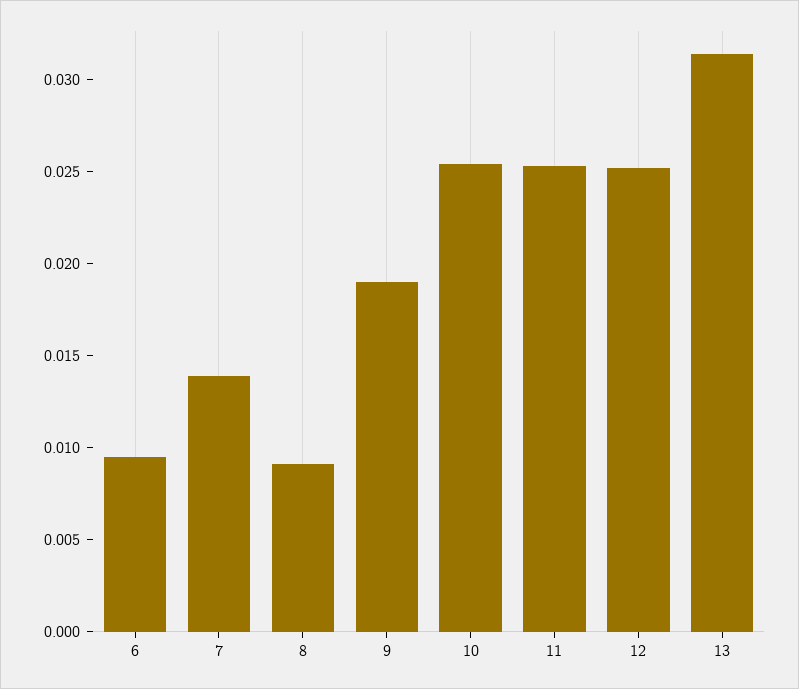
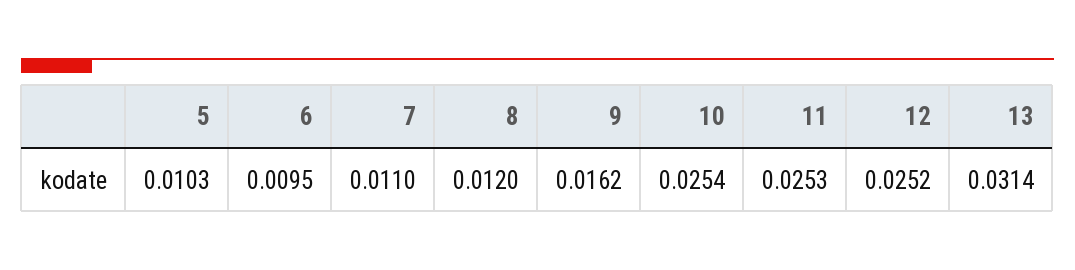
  {
    "6": 0.0095,
-   "7": 0.014,
+   "7": 0.011,
-   "8": 0.009,
+   "8": 0.012,
-   "9": 0.019,
+   "9": 0.0162,
    "10": 0.0254,
    "11": 0.0253,
    "12": 0.0252,
-   "13": 0.0314
+   "13": 0.0314,
+   "5": 0.0103
  }

